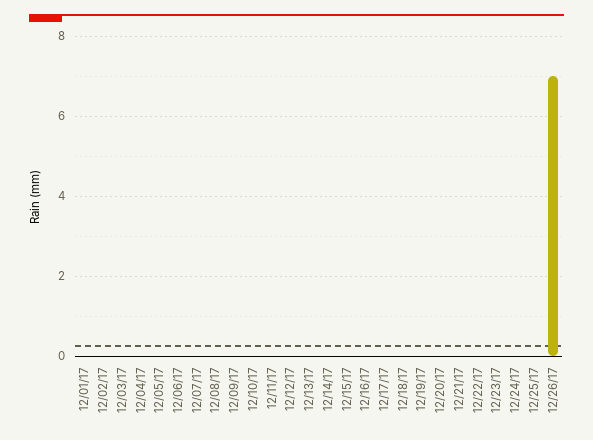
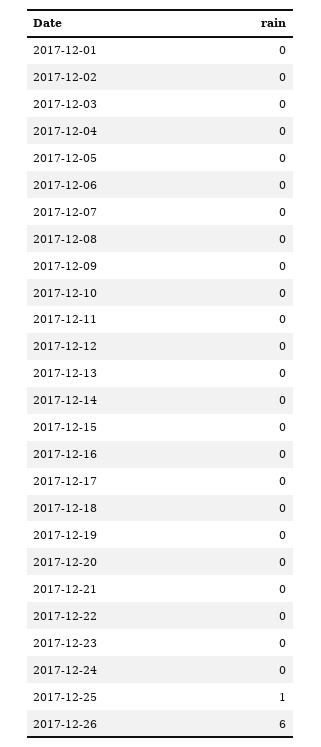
  {
    "12/01/17": 0,
    "12/02/17": 0,
    "12/03/17": 0,
    "12/04/17": 0,
    "12/05/17": 0,
    "12/06/17": 0,
    "12/07/17": 0,
    "12/08/17": 0,
    "12/09/17": 0,
    "12/10/17": 0,
    "12/11/17": 0,
    "12/12/17": 0,
    "12/13/17": 0,
    "12/14/17": 0,
    "12/15/17": 0,
    "12/16/17": 0,
    "12/17/17": 0,
    "12/18/17": 0,
    "12/19/17": 0,
    "12/20/17": 0,
    "12/21/17": 0,
    "12/22/17": 0,
    "12/23/17": 0,
    "12/24/17": 0,
-   "12/25/17": 0,
+   "12/25/17": 1,
-   "12/26/17": 7
+   "12/26/17": 6
  }

